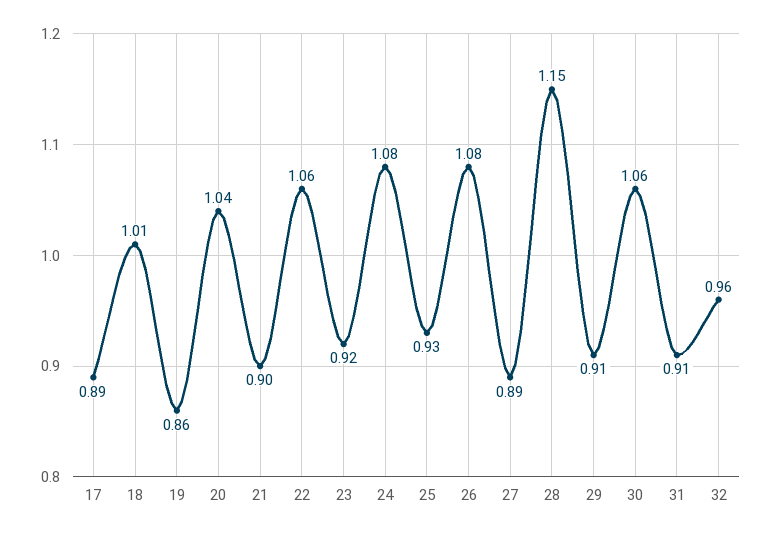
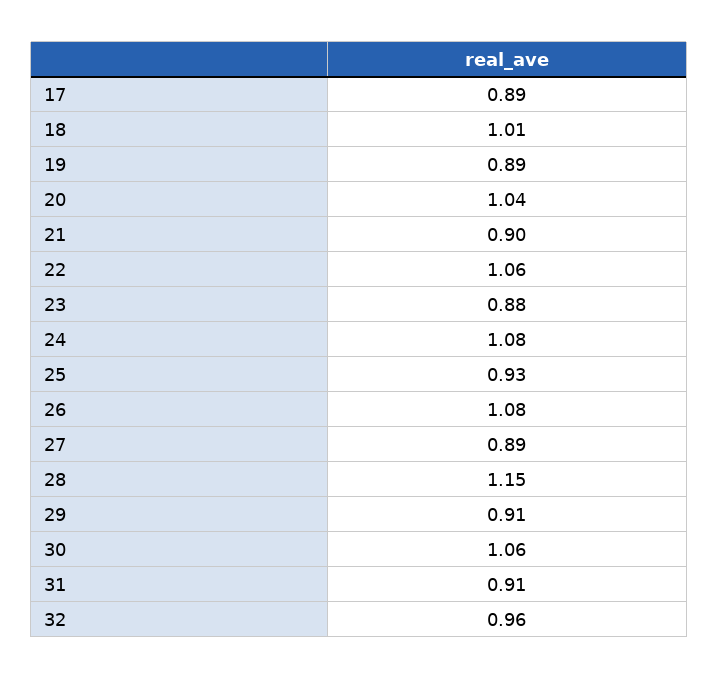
  {
    "17": 0.89,
    "18": 1.01,
-   "19": 0.86,
+   "19": 0.89,
    "20": 1.04,
    "21": 0.9,
    "22": 1.06,
-   "23": 0.92,
+   "23": 0.88,
    "24": 1.08,
    "25": 0.93,
    "26": 1.08,
    "27": 0.89,
    "28": 1.15,
    "29": 0.91,
    "30": 1.06,
    "31": 0.91,
    "32": 0.96
  }

